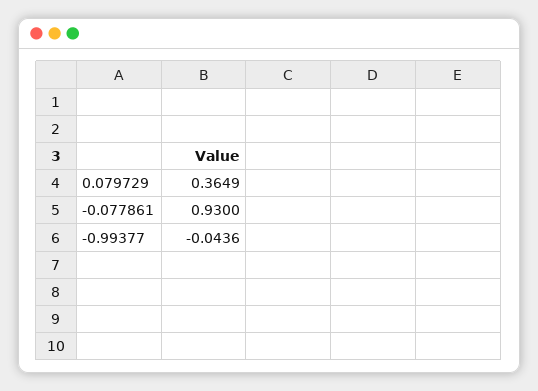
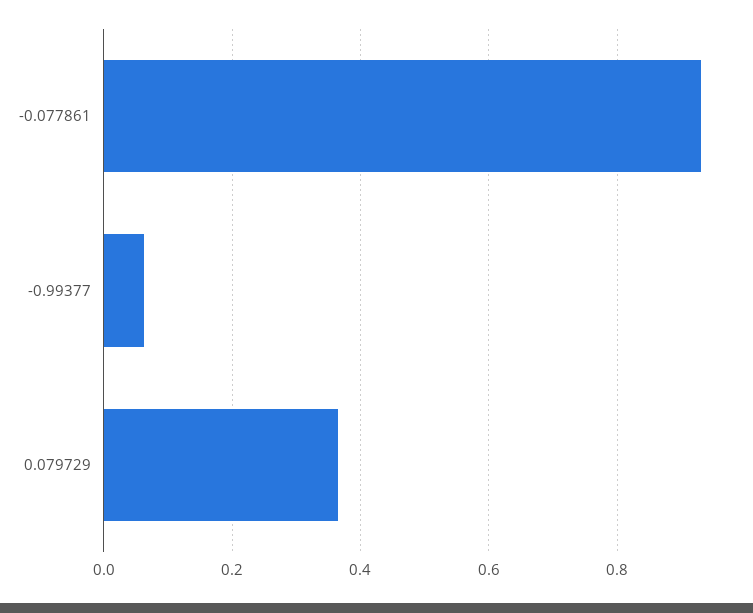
  {
    "0.079729": 0.3649,
    "-0.077861": 0.93,
-   "-0.99377": -0.0436
+   "-0.99377": 0.06
  }

